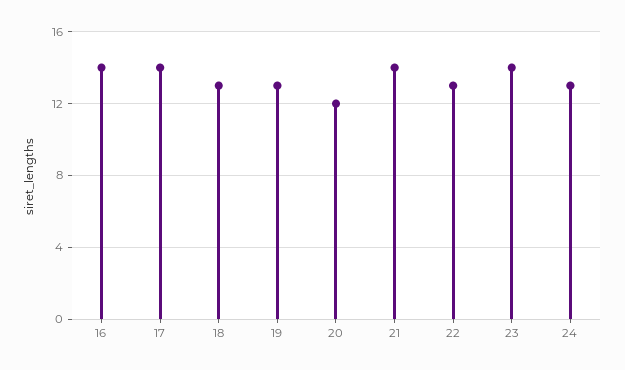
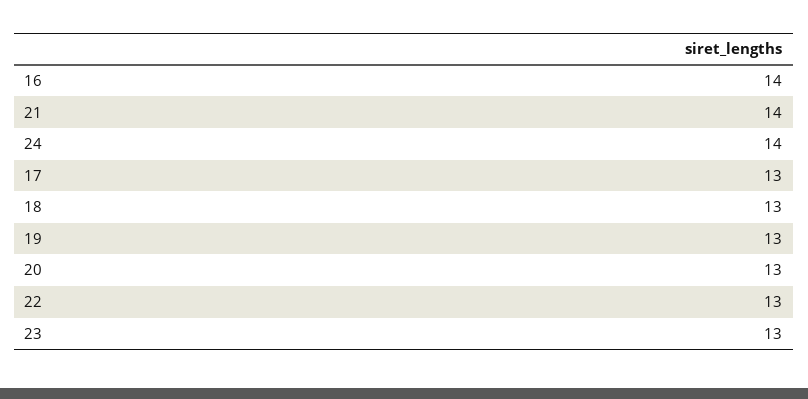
  {
    "16": 14,
-   "17": 14,
+   "17": 13,
    "18": 13,
    "19": 13,
-   "20": 12,
+   "20": 13,
    "21": 14,
    "22": 13,
-   "23": 14,
+   "23": 13,
-   "24": 13
+   "24": 14
  }

